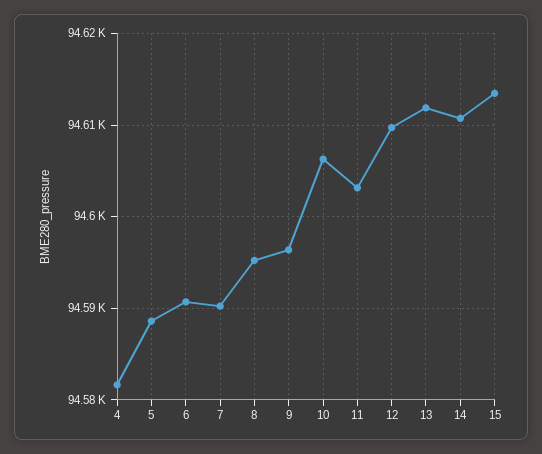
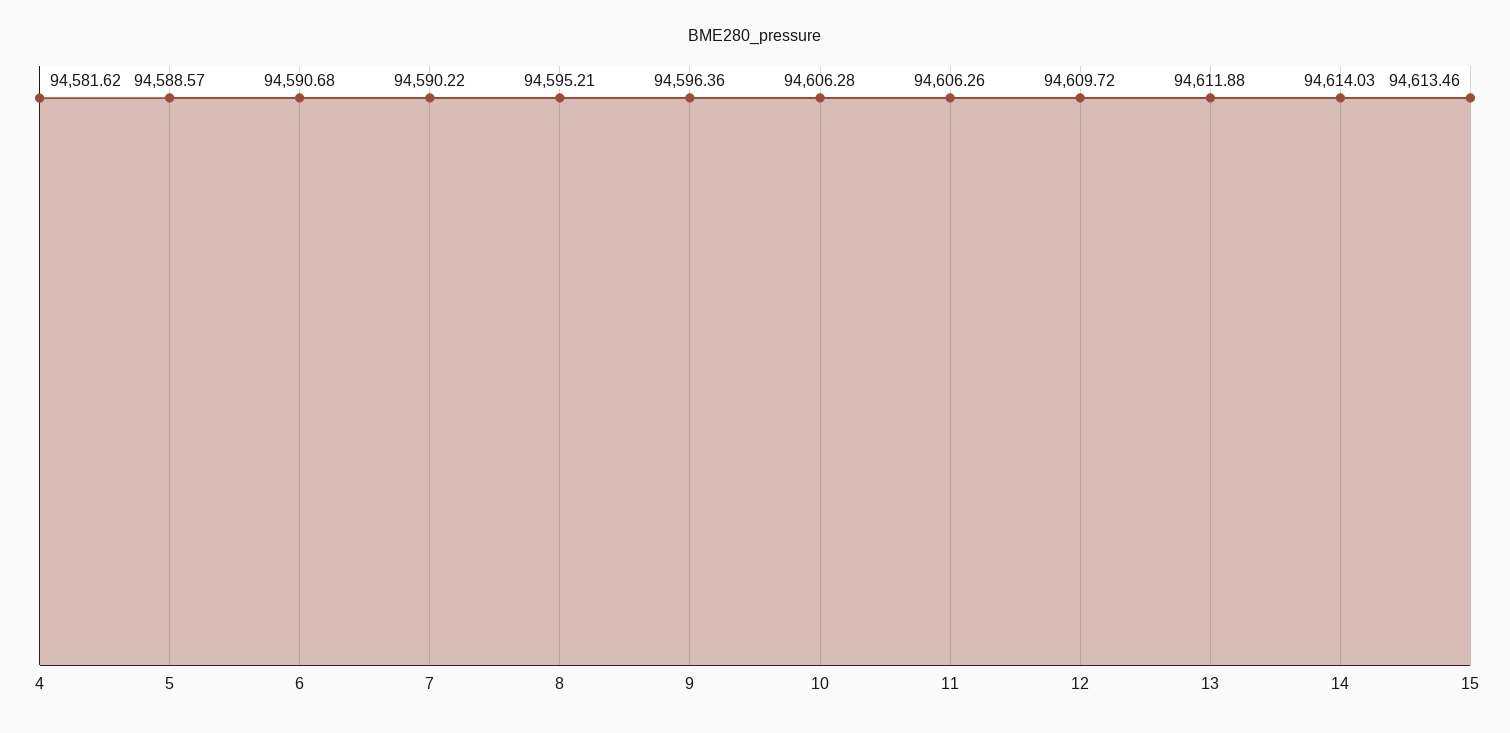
  {
    "4": 94581.62,
    "5": 94588.57,
    "6": 94590.68,
    "7": 94590.22,
    "8": 94595.21,
    "9": 94596.36,
    "10": 94606.28,
-   "11": 94603,
+   "11": 94606.26,
    "12": 94609.72,
    "13": 94611.88,
-   "14": 94611,
+   "14": 94614.03,
    "15": 94613.46
  }

